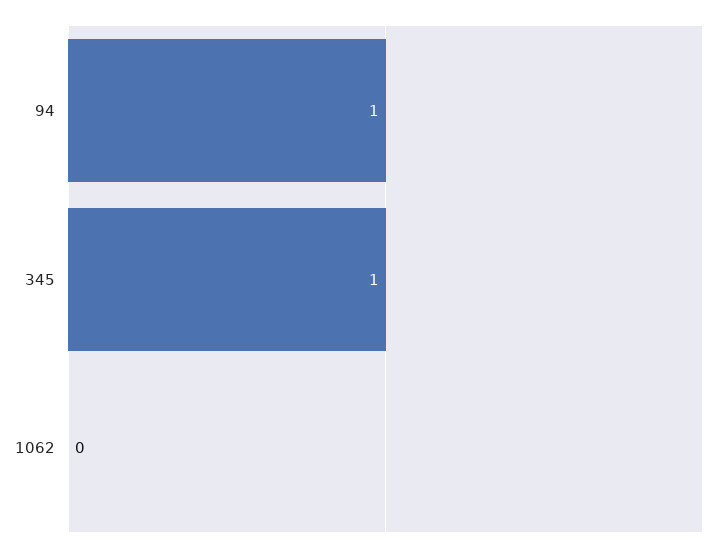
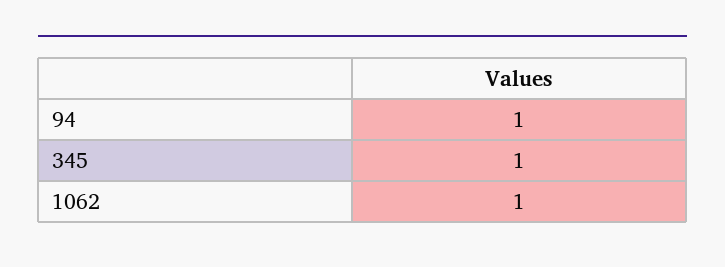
  {
    "94": 1,
    "345": 1,
-   "1062": 0
+   "1062": 1
  }

